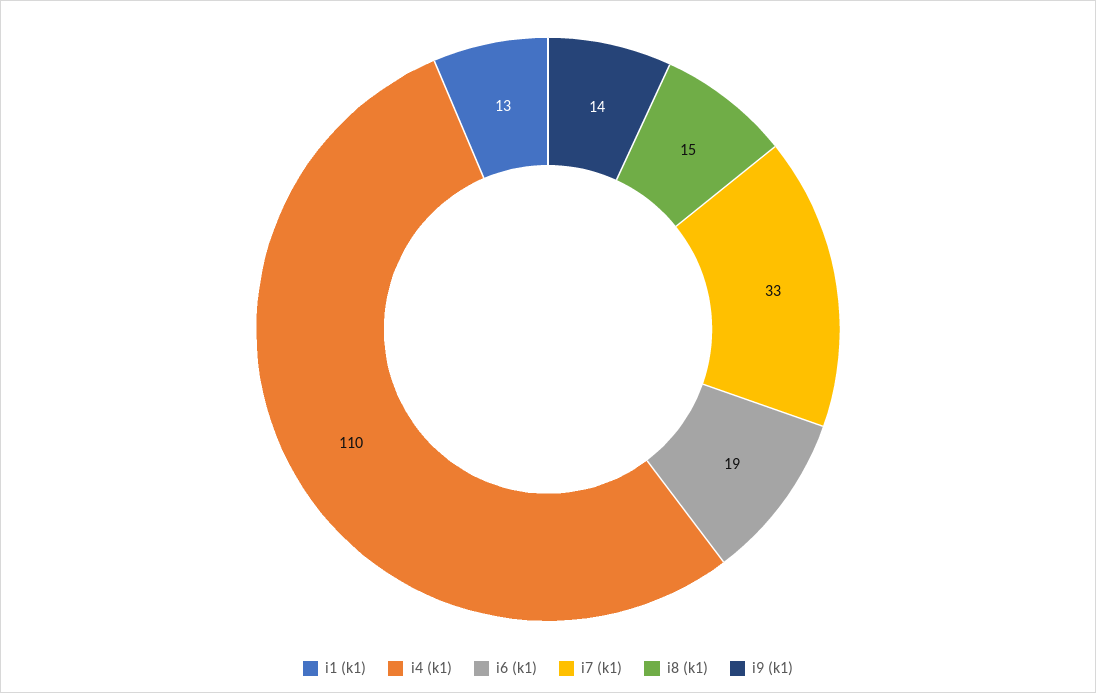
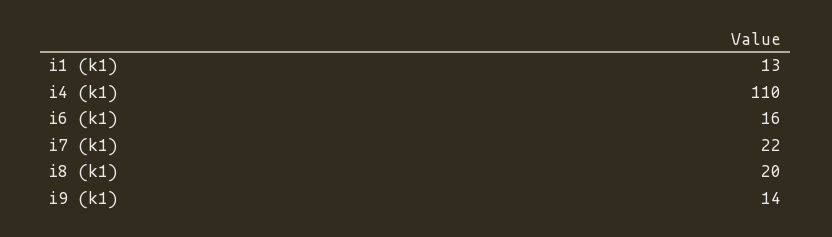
  {
    "i1 (k1)": 13,
    "i4 (k1)": 110,
-   "i6 (k1)": 19,
+   "i6 (k1)": 16,
-   "i7 (k1)": 33,
+   "i7 (k1)": 22,
-   "i8 (k1)": 15,
+   "i8 (k1)": 20,
    "i9 (k1)": 14
  }

